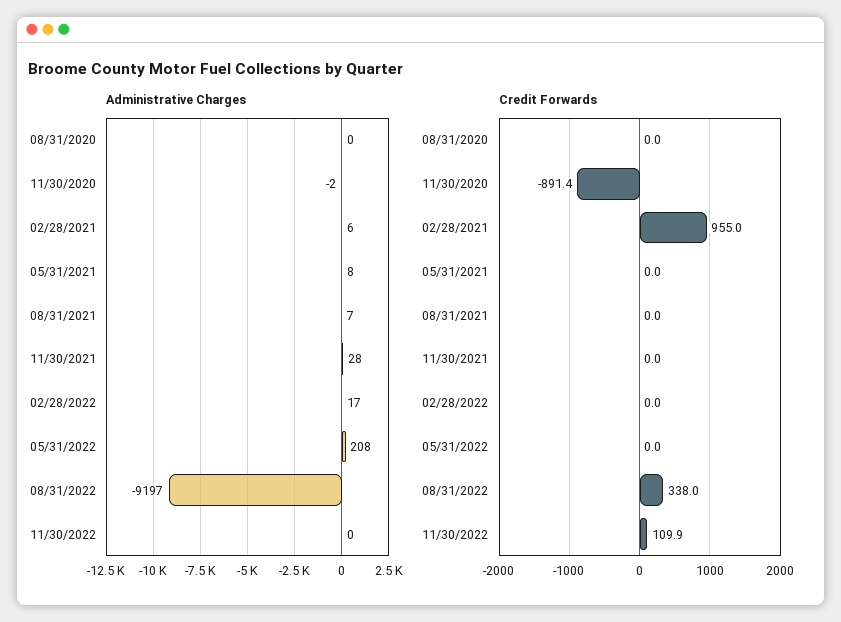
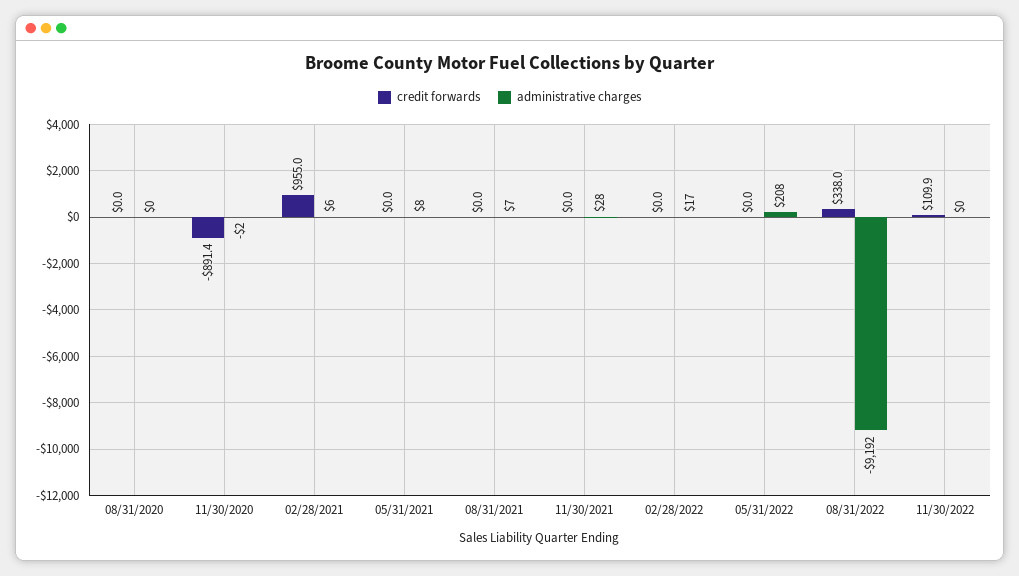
  {
    "Administrative Charges": {
      "08/31/2020": 0,
      "11/30/2020": -2,
      "02/28/2021": 6,
      "05/31/2021": 8,
      "08/31/2021": 7,
      "11/30/2021": 28,
      "02/28/2022": 17,
      "05/31/2022": 208,
-     "08/31/2022": -9197,
+     "08/31/2022": -9192,
      "11/30/2022": 0
    },
    "Credit Forwards": {
      "08/31/2020": 0,
      "11/30/2020": -891.4,
      "02/28/2021": 955,
      "05/31/2021": 0,
      "08/31/2021": 0,
      "11/30/2021": 0,
      "02/28/2022": 0,
      "05/31/2022": 0,
      "08/31/2022": 338,
      "11/30/2022": 109.9
    }
  }

